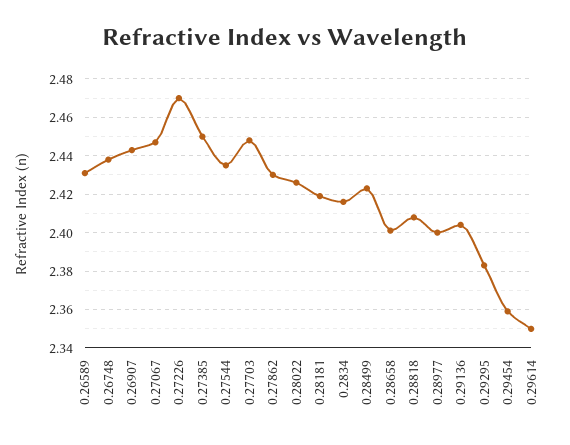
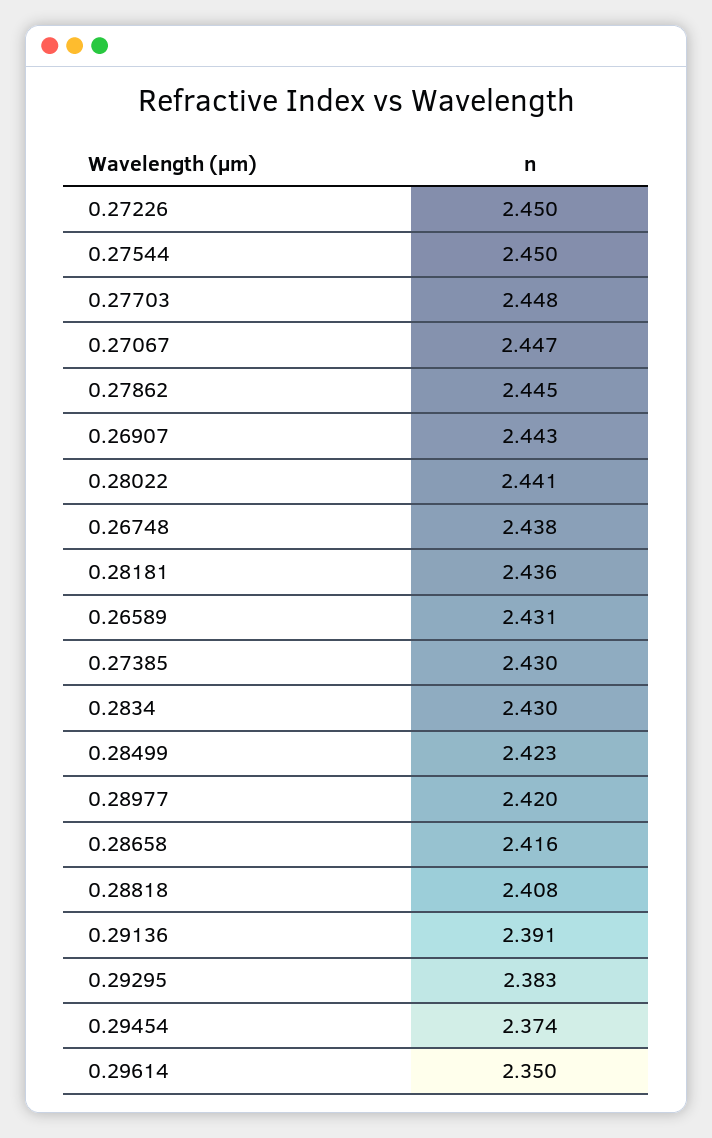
  {
    "0.26589": 2.431,
    "0.26748": 2.438,
    "0.26907": 2.443,
    "0.27067": 2.447,
-   "0.27226": 2.47,
+   "0.27226": 2.45,
-   "0.27385": 2.45,
+   "0.27385": 2.43,
-   "0.27544": 2.435,
+   "0.27544": 2.45,
    "0.27703": 2.448,
-   "0.27862": 2.43,
+   "0.27862": 2.445,
-   "0.28022": 2.425,
+   "0.28022": 2.441,
-   "0.28181": 2.42,
+   "0.28181": 2.436,
-   "0.2834": 2.415,
+   "0.2834": 2.43,
    "0.28499": 2.423,
-   "0.28658": 2.4,
+   "0.28658": 2.416,
    "0.28818": 2.408,
-   "0.28977": 2.4,
+   "0.28977": 2.42,
-   "0.29136": 2.405,
+   "0.29136": 2.391,
    "0.29295": 2.383,
-   "0.29454": 2.36,
+   "0.29454": 2.374,
    "0.29614": 2.35
  }

